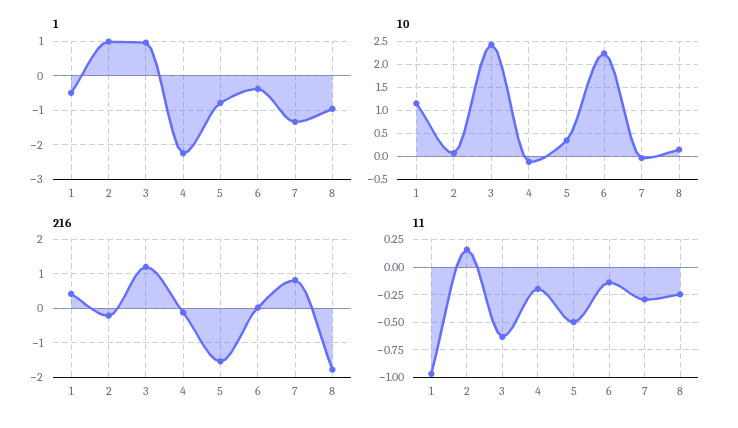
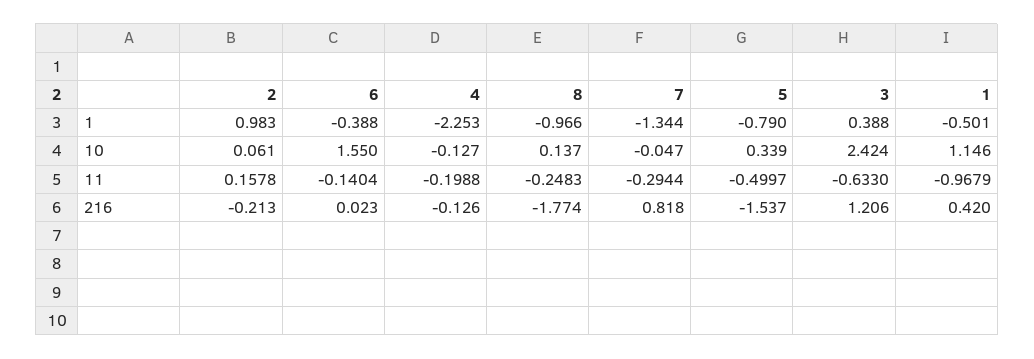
  {
    "1": {
      "1": -0.501,
      "2": 0.983,
-     "3": 1,
+     "3": 0.388,
      "4": -2.253,
      "5": -0.79,
      "6": -0.388,
      "7": -1.344,
      "8": -0.966
    },
    "10": {
      "1": 1.146,
      "2": 0.061,
      "3": 2.424,
      "4": -0.127,
      "5": 0.339,
-     "6": 2.25,
+     "6": 1.55,
      "7": -0.047,
      "8": 0.137
    },
    "216": {
      "1": 0.42,
      "2": -0.213,
      "3": 1.206,
      "4": -0.126,
      "5": -1.537,
      "6": 0.023,
      "7": 0.818,
      "8": -1.774
    },
    "11": {
      "1": -0.9679,
      "2": 0.1578,
      "3": -0.633,
      "4": -0.1988,
      "5": -0.4997,
      "6": -0.1404,
      "7": -0.2944,
      "8": -0.2483
    }
  }

